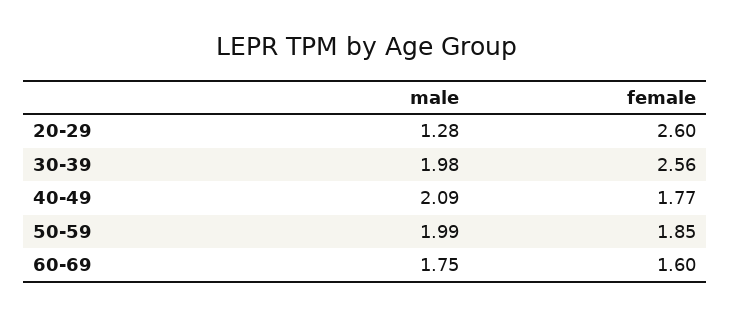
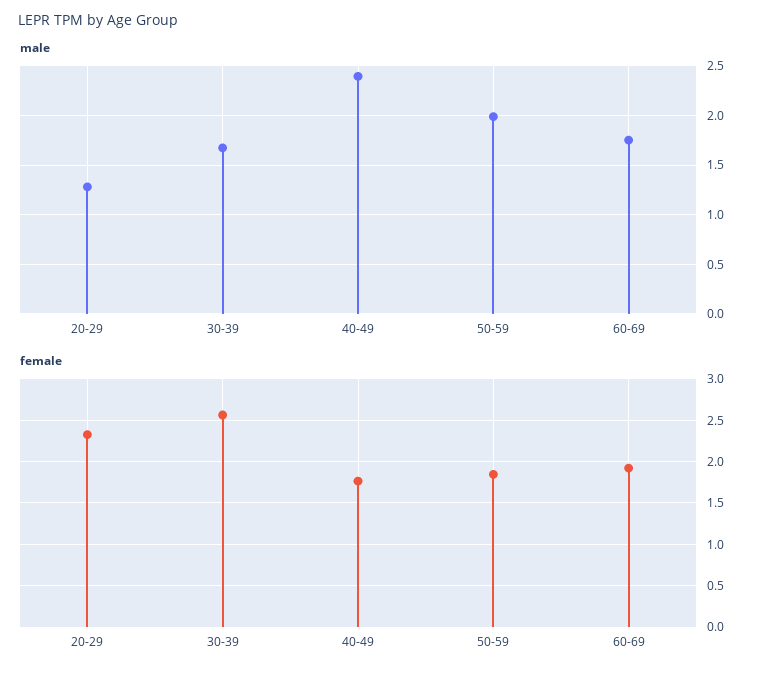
  {
    "male": {
      "20-29": 1.28,
-     "30-39": 1.98,
+     "30-39": 1.7,
-     "40-49": 2.09,
+     "40-49": 2.4,
      "50-59": 1.99,
      "60-69": 1.75
    },
    "female": {
-     "20-29": 2.6,
+     "20-29": 2.3,
      "30-39": 2.56,
      "40-49": 1.77,
      "50-59": 1.85,
-     "60-69": 1.6
+     "60-69": 1.9
    }
  }

